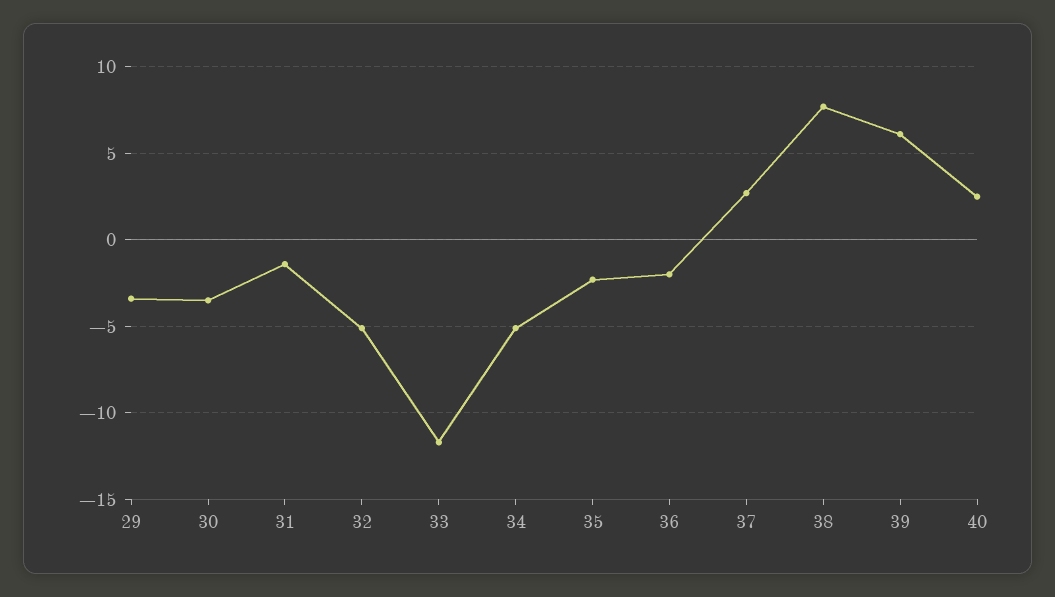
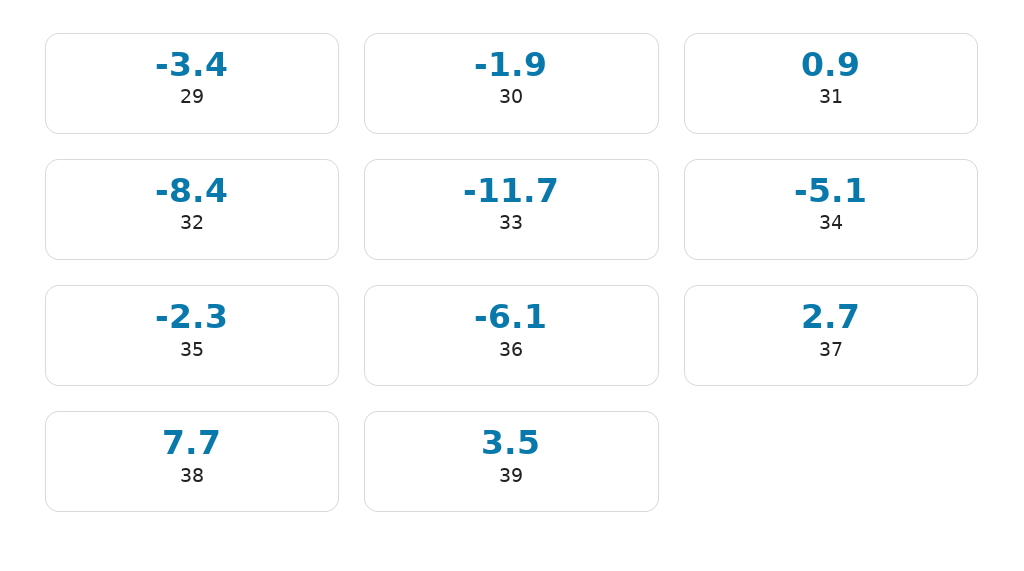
  {
    "29": -3.4,
-   "30": -3.5,
+   "30": -1.9,
-   "31": -1.5,
+   "31": 0.9,
-   "32": -5,
+   "32": -8.4,
    "33": -11.7,
    "34": -5.1,
    "35": -2.3,
-   "36": -2,
+   "36": -6.1,
    "37": 2.7,
    "38": 7.7,
-   "39": 6,
+   "39": 3.5
-   "40": 2.5
  }

